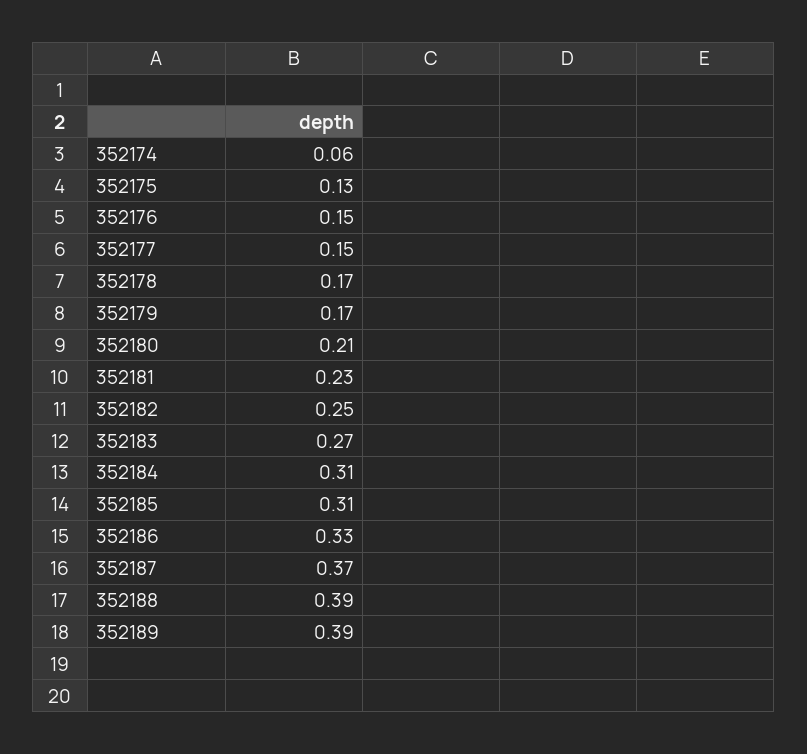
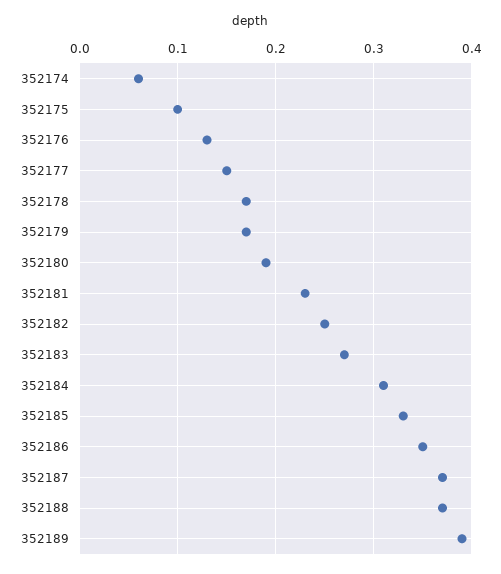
  {
    "352174": 0.06,
-   "352175": 0.13,
+   "352175": 0.1,
-   "352176": 0.15,
+   "352176": 0.13,
    "352177": 0.15,
    "352178": 0.17,
    "352179": 0.17,
-   "352180": 0.21,
+   "352180": 0.19,
    "352181": 0.23,
    "352182": 0.25,
    "352183": 0.27,
    "352184": 0.31,
-   "352185": 0.31,
+   "352185": 0.33,
-   "352186": 0.33,
+   "352186": 0.35,
    "352187": 0.37,
-   "352188": 0.39,
+   "352188": 0.37,
    "352189": 0.39
  }

